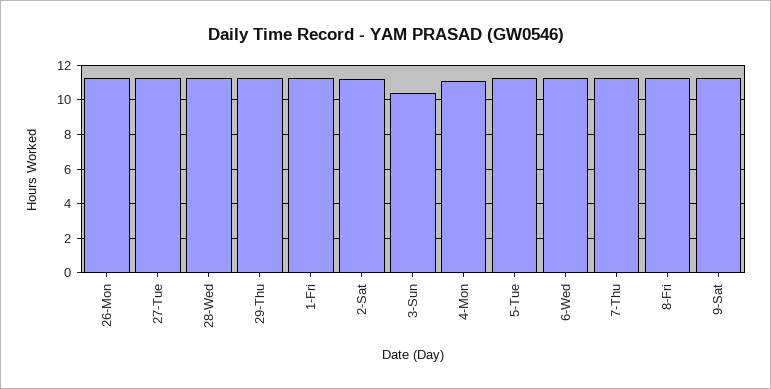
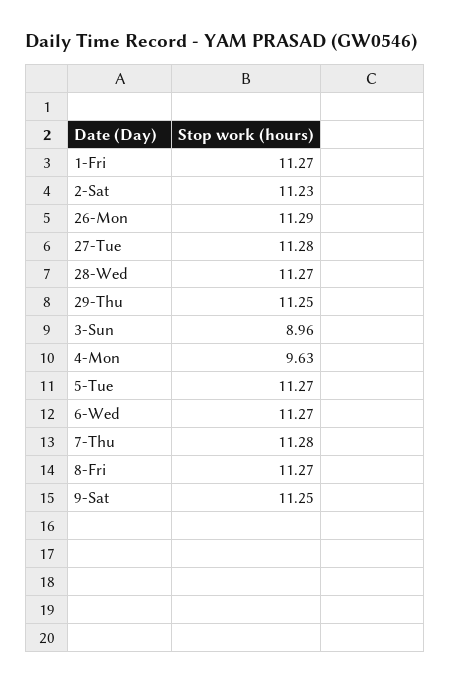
  {
    "26-Mon": 11.29,
    "27-Tue": 11.28,
    "28-Wed": 11.27,
    "29-Thu": 11.25,
    "1-Fri": 11.27,
    "2-Sat": 11.23,
-   "3-Sun": 10.5,
+   "3-Sun": 8.96,
-   "4-Mon": 11,
+   "4-Mon": 9.63,
    "5-Tue": 11.27,
    "6-Wed": 11.27,
    "7-Thu": 11.28,
    "8-Fri": 11.27,
    "9-Sat": 11.25
  }

